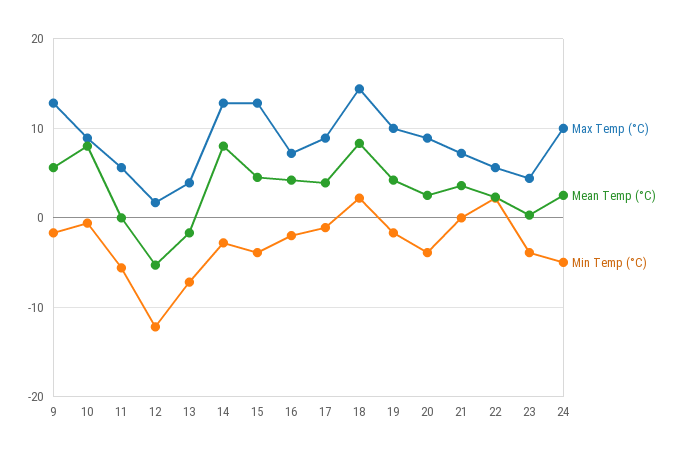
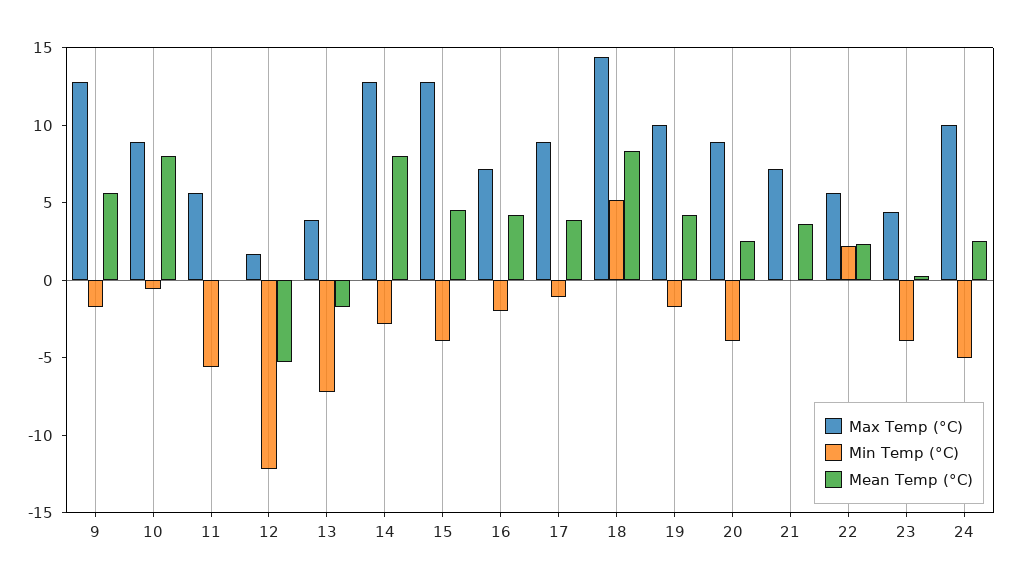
  {
    "Max Temp (°C)": {
      "9": 13,
      "10": 9,
      "11": 6,
      "12": 2,
      "13": 4,
      "14": 13,
      "15": 13,
      "16": 7,
      "17": 9,
      "18": 14,
      "19": 10,
      "20": 9,
      "21": 7,
      "22": 6,
      "23": 4,
      "24": 10
    },
    "Mean Temp (°C)": {
      "9": 6,
      "10": 8,
      "11": 0,
      "12": -5,
      "13": -2,
      "14": 8,
      "15": 5,
      "16": 4,
      "17": 4,
      "18": 8,
      "19": 4,
      "20": 3,
      "21": 4,
      "22": 2,
      "23": 0,
      "24": 3
    },
    "Min Temp (°C)": {
      "9": -2,
      "10": -1,
      "11": -6,
      "12": -12,
      "13": -7,
      "14": -3,
      "15": -4,
      "16": -2,
      "17": -1,
-     "18": 2,
+     "18": 5,
      "19": -2,
      "20": -4,
      "21": 0,
      "22": 2,
      "23": -4,
      "24": -5
    }
  }

